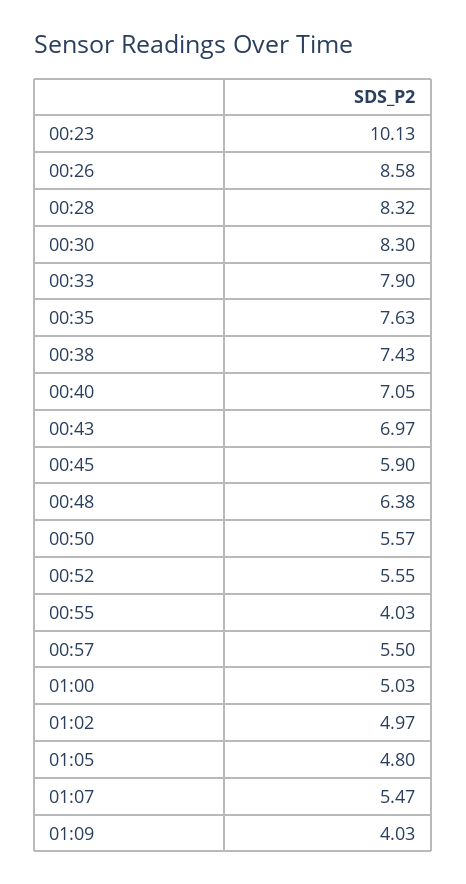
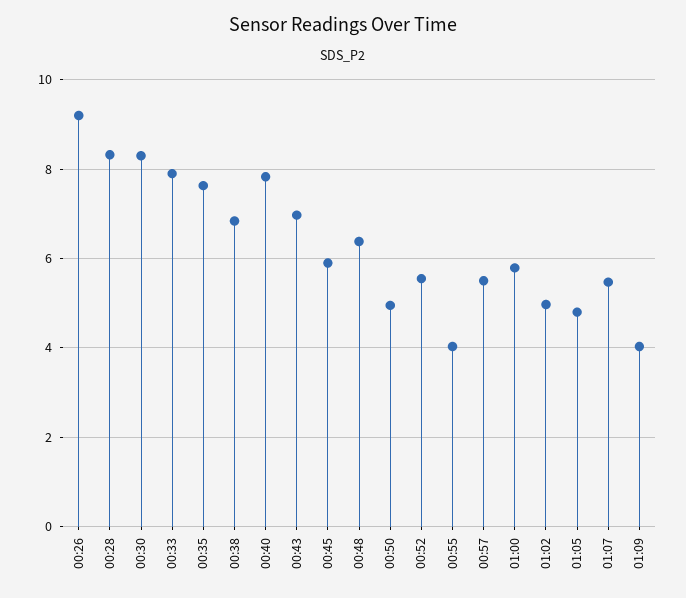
  {
-   "00:23": 10.13,
-   "00:26": 8.58,
+   "00:26": 9.2,
    "00:28": 8.32,
    "00:30": 8.3,
    "00:33": 7.9,
    "00:35": 7.63,
-   "00:38": 7.43,
+   "00:38": 6.8,
-   "00:40": 7.05,
+   "00:40": 7.8,
    "00:43": 6.97,
    "00:45": 5.9,
    "00:48": 6.38,
-   "00:50": 5.57,
+   "00:50": 5,
    "00:52": 5.55,
    "00:55": 4.03,
    "00:57": 5.5,
-   "01:00": 5.03,
+   "01:00": 5.8,
    "01:02": 4.97,
    "01:05": 4.8,
    "01:07": 5.47,
    "01:09": 4.03
  }

